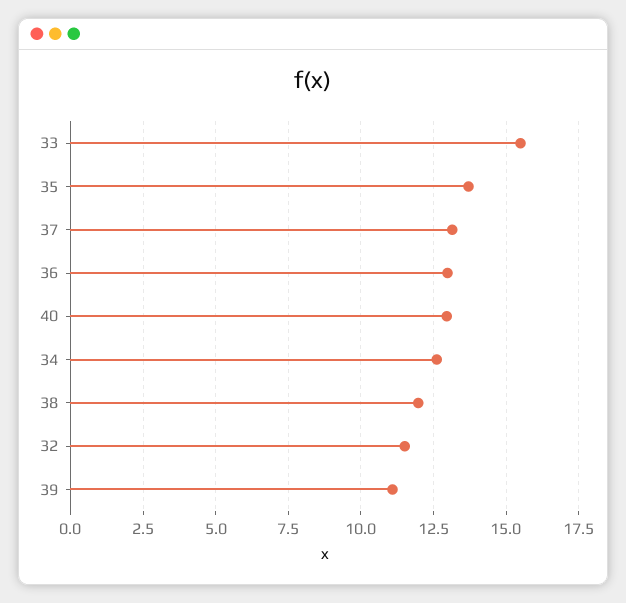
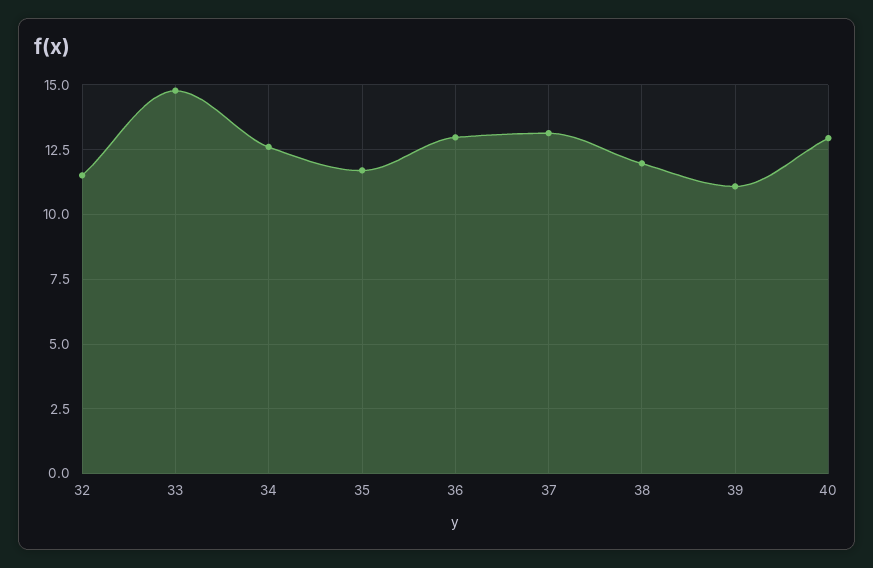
  {
-   "33": 15.5,
+   "33": 14.75,
-   "35": 13.75,
+   "35": 11.75,
    "37": 13.25,
    "36": 13,
    "40": 13,
    "34": 12.5,
    "38": 12,
    "32": 11.5,
    "39": 11
  }

